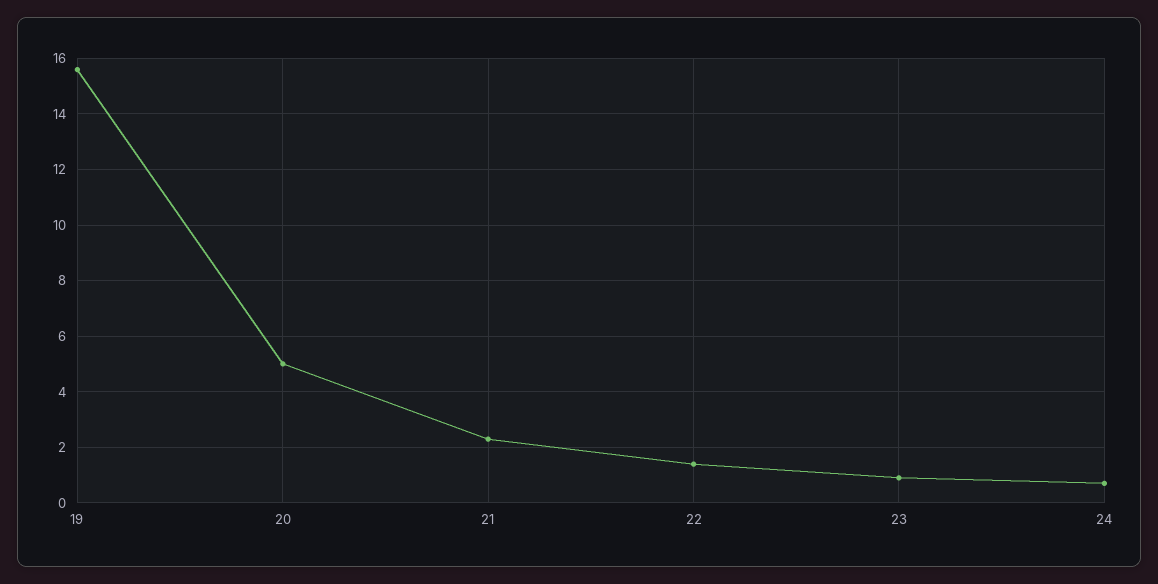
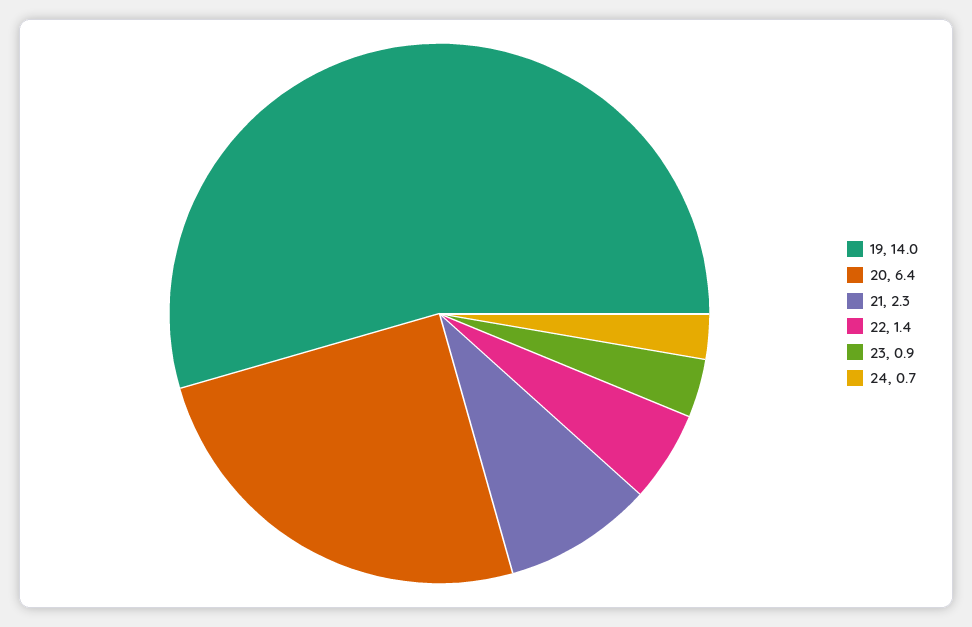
  {
-   "19": 15.5,
+   "19": 14,
-   "20": 5,
+   "20": 6.4,
    "21": 2.3,
    "22": 1.4,
    "23": 0.9,
    "24": 0.7
  }

